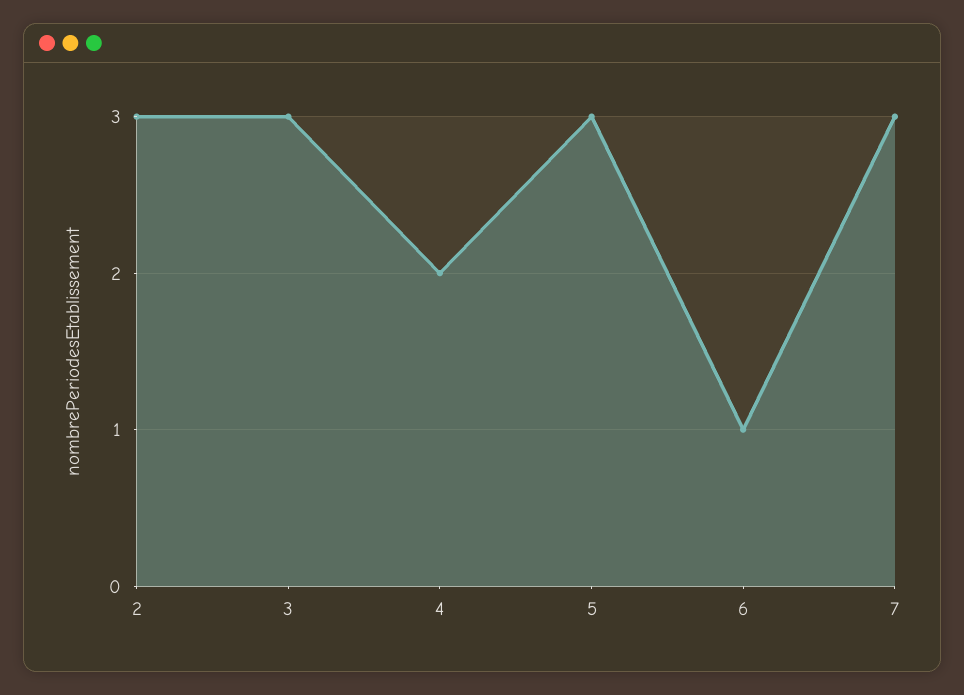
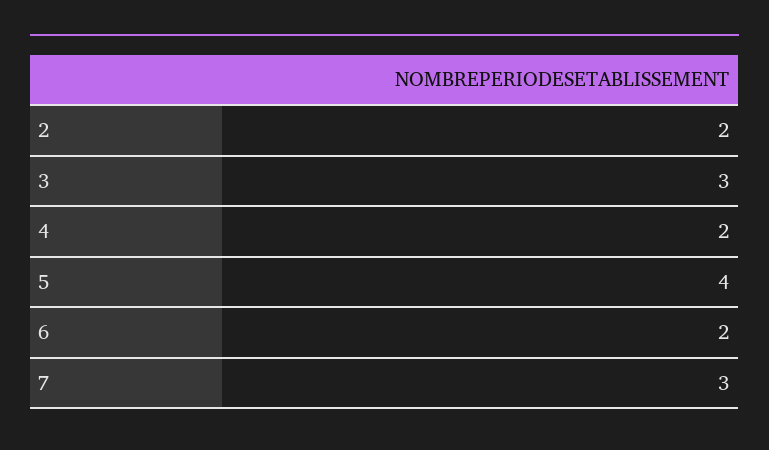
  {
-   "2": 3,
+   "2": 2,
    "3": 3,
    "4": 2,
-   "5": 3,
+   "5": 4,
-   "6": 1,
+   "6": 2,
    "7": 3
  }

